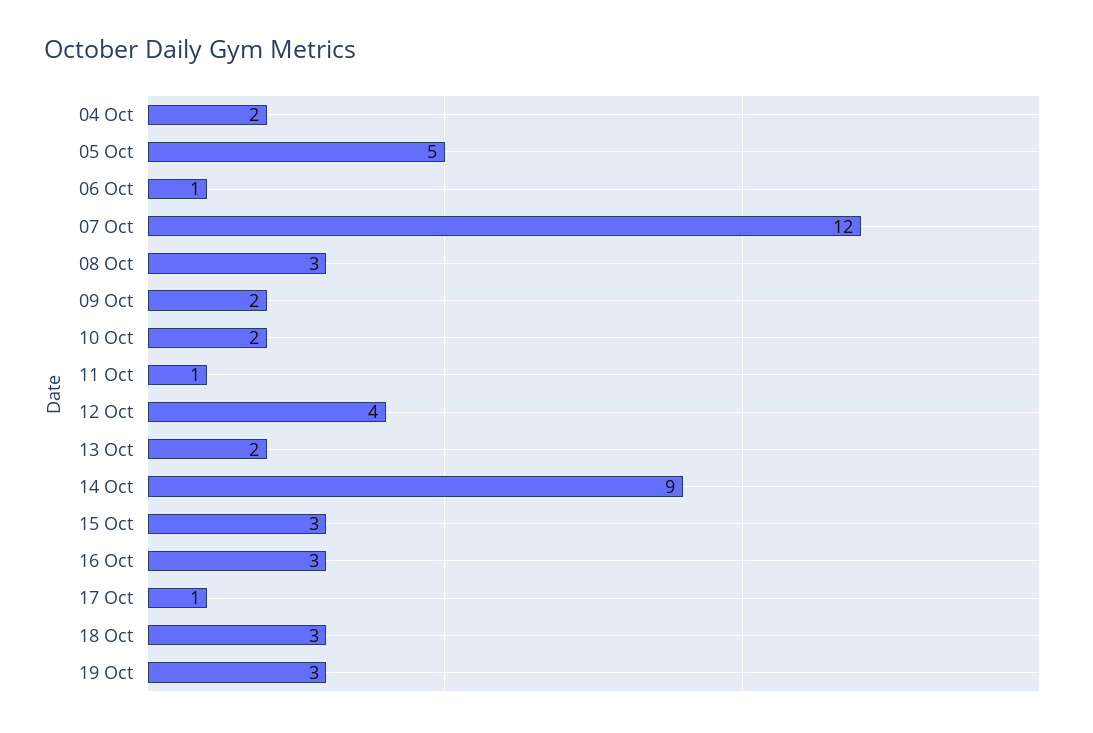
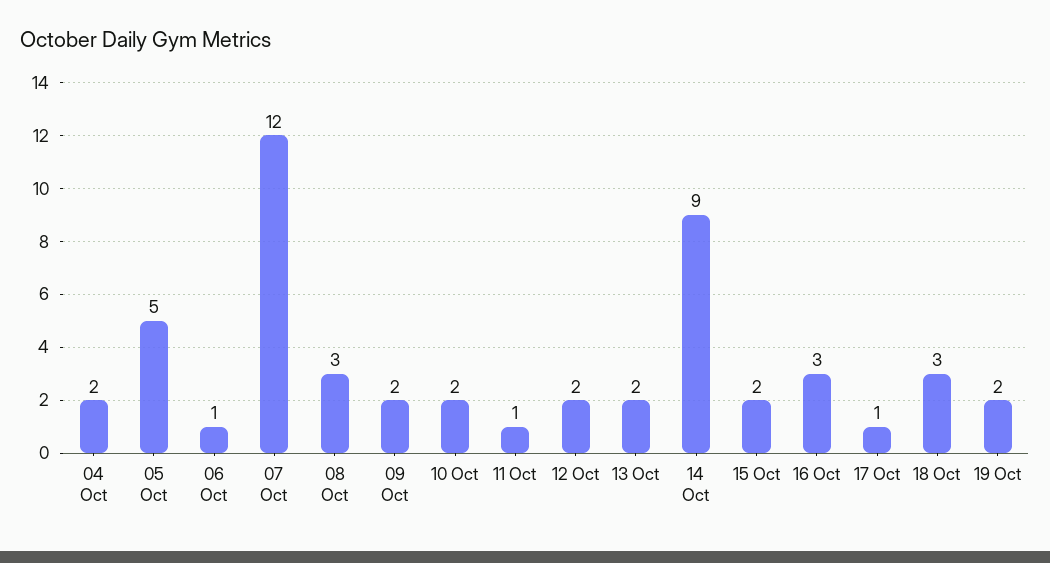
  {
    "04 Oct": 2,
    "05 Oct": 5,
    "06 Oct": 1,
    "07 Oct": 12,
    "08 Oct": 3,
    "09 Oct": 2,
    "10 Oct": 2,
    "11 Oct": 1,
-   "12 Oct": 4,
+   "12 Oct": 2,
    "13 Oct": 2,
    "14 Oct": 9,
-   "15 Oct": 3,
+   "15 Oct": 2,
    "16 Oct": 3,
    "17 Oct": 1,
    "18 Oct": 3,
-   "19 Oct": 3
+   "19 Oct": 2
  }

